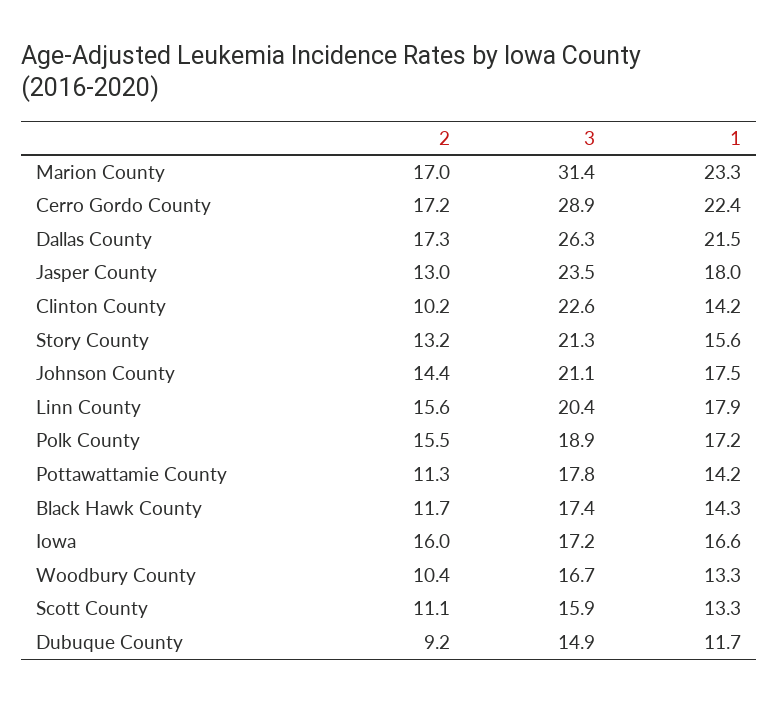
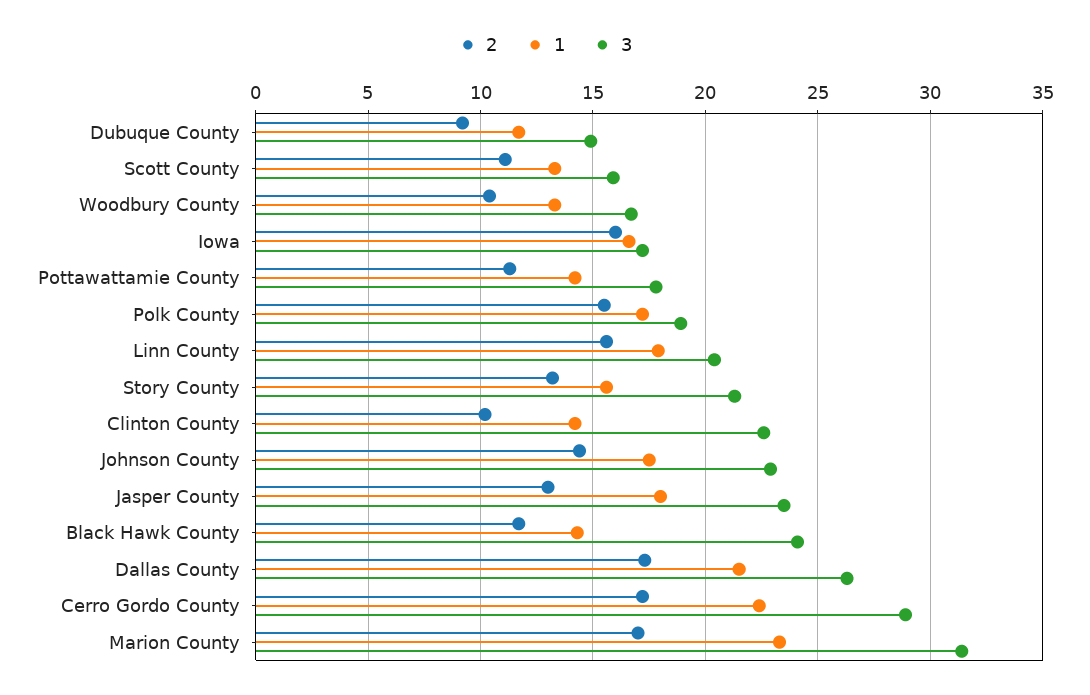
  {
    "2": {
      "Marion County": 17,
      "Cerro Gordo County": 17.2,
      "Dallas County": 17.3,
      "Jasper County": 13,
      "Clinton County": 10.2,
      "Story County": 13.2,
      "Johnson County": 14.4,
      "Linn County": 15.6,
      "Polk County": 15.5,
      "Pottawattamie County": 11.3,
      "Black Hawk County": 11.7,
      "Iowa": 16,
      "Woodbury County": 10.4,
      "Scott County": 11.1,
      "Dubuque County": 9.2
    },
    "3": {
      "Marion County": 31.4,
      "Cerro Gordo County": 28.9,
      "Dallas County": 26.3,
      "Jasper County": 23.5,
      "Clinton County": 22.6,
      "Story County": 21.3,
-     "Johnson County": 21.1,
+     "Johnson County": 23,
      "Linn County": 20.4,
      "Polk County": 18.9,
      "Pottawattamie County": 17.8,
-     "Black Hawk County": 17.4,
+     "Black Hawk County": 24,
      "Iowa": 17.2,
      "Woodbury County": 16.7,
      "Scott County": 15.9,
      "Dubuque County": 14.9
    },
    "1": {
      "Marion County": 23.3,
      "Cerro Gordo County": 22.4,
      "Dallas County": 21.5,
      "Jasper County": 18,
      "Clinton County": 14.2,
      "Story County": 15.6,
      "Johnson County": 17.5,
      "Linn County": 17.9,
      "Polk County": 17.2,
      "Pottawattamie County": 14.2,
      "Black Hawk County": 14.3,
      "Iowa": 16.6,
      "Woodbury County": 13.3,
      "Scott County": 13.3,
      "Dubuque County": 11.7
    }
  }

